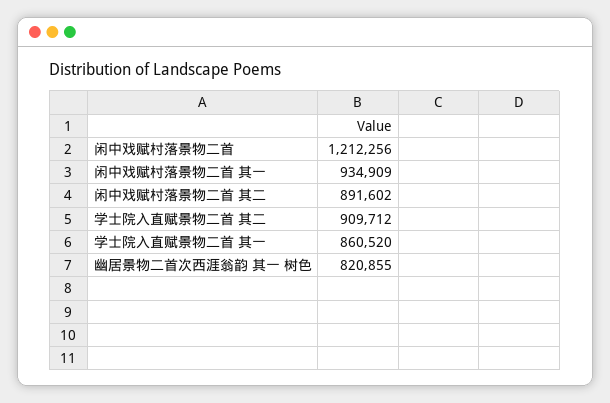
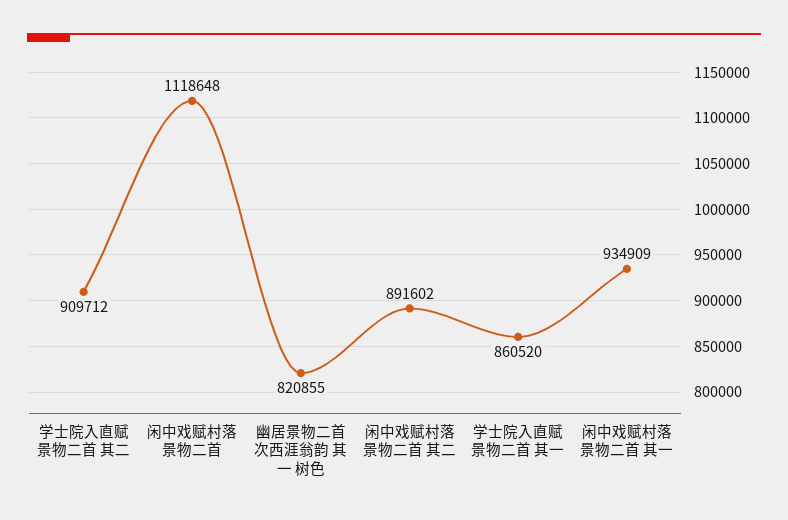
  {
-   "闲中戏赋村落景物二首": 1212256,
+   "闲中戏赋村落景物二首": 1118648,
    "闲中戏赋村落景物二首 其一": 934909,
    "闲中戏赋村落景物二首 其二": 891602,
    "学士院入直赋景物二首 其二": 909712,
    "学士院入直赋景物二首 其一": 860520,
    "幽居景物二首次西涯翁韵 其一 树色": 820855
  }

